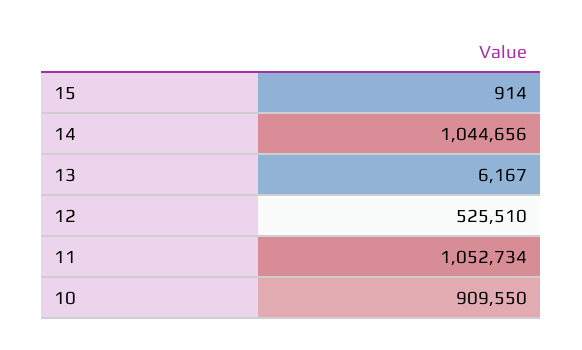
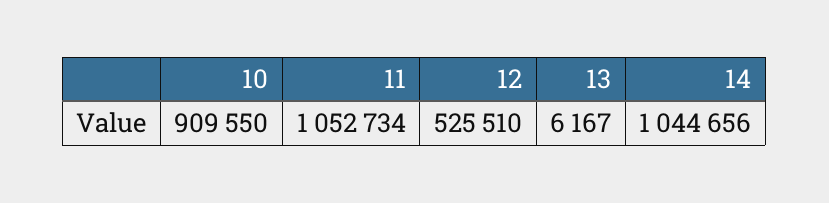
  {
-   "15": 914,
    "14": 1044656,
    "13": 6167,
    "12": 525510,
    "11": 1052734,
    "10": 909550
  }

